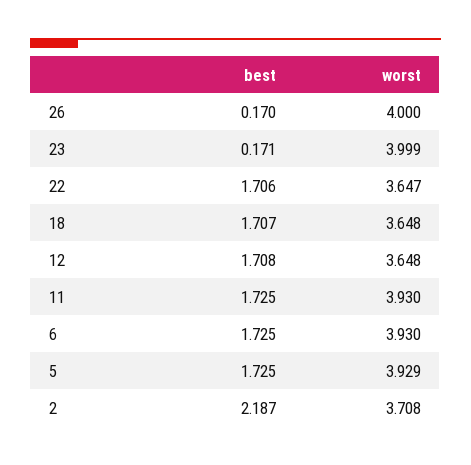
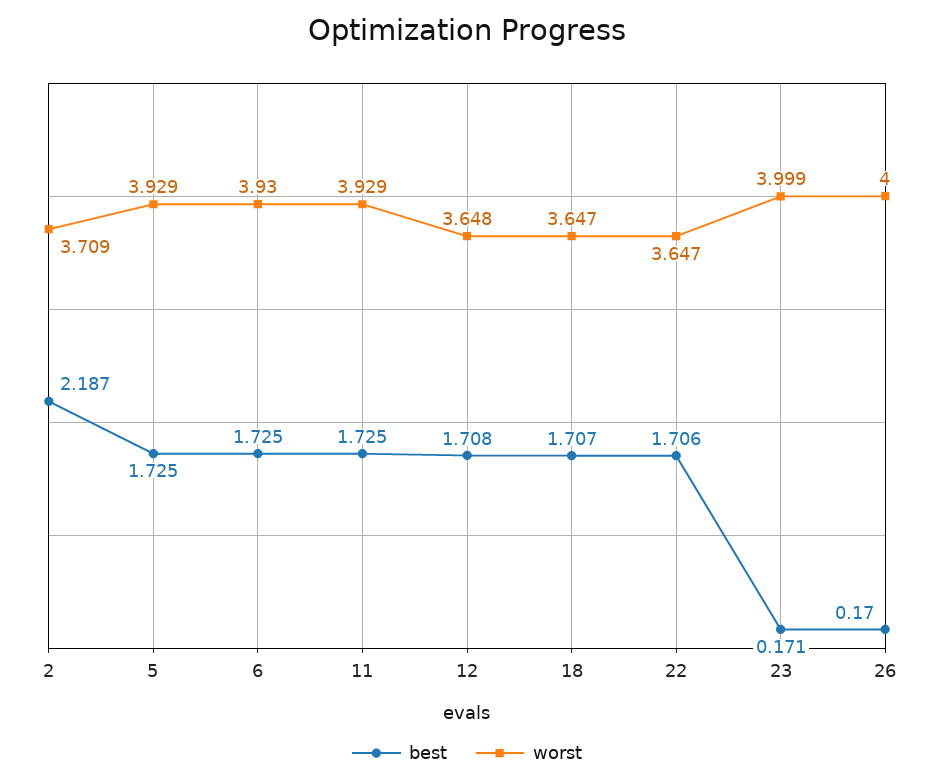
  {
    "best": {
      "26": 0.17,
      "23": 0.171,
      "22": 1.706,
      "18": 1.707,
      "12": 1.708,
      "11": 1.725,
      "6": 1.725,
      "5": 1.725,
      "2": 2.187
    },
    "worst": {
      "26": 4,
      "23": 3.999,
      "22": 3.647,
-     "18": 3.648,
+     "18": 3.647,
      "12": 3.648,
-     "11": 3.93,
+     "11": 3.929,
      "6": 3.93,
      "5": 3.929,
-     "2": 3.708
+     "2": 3.709
    }
  }

